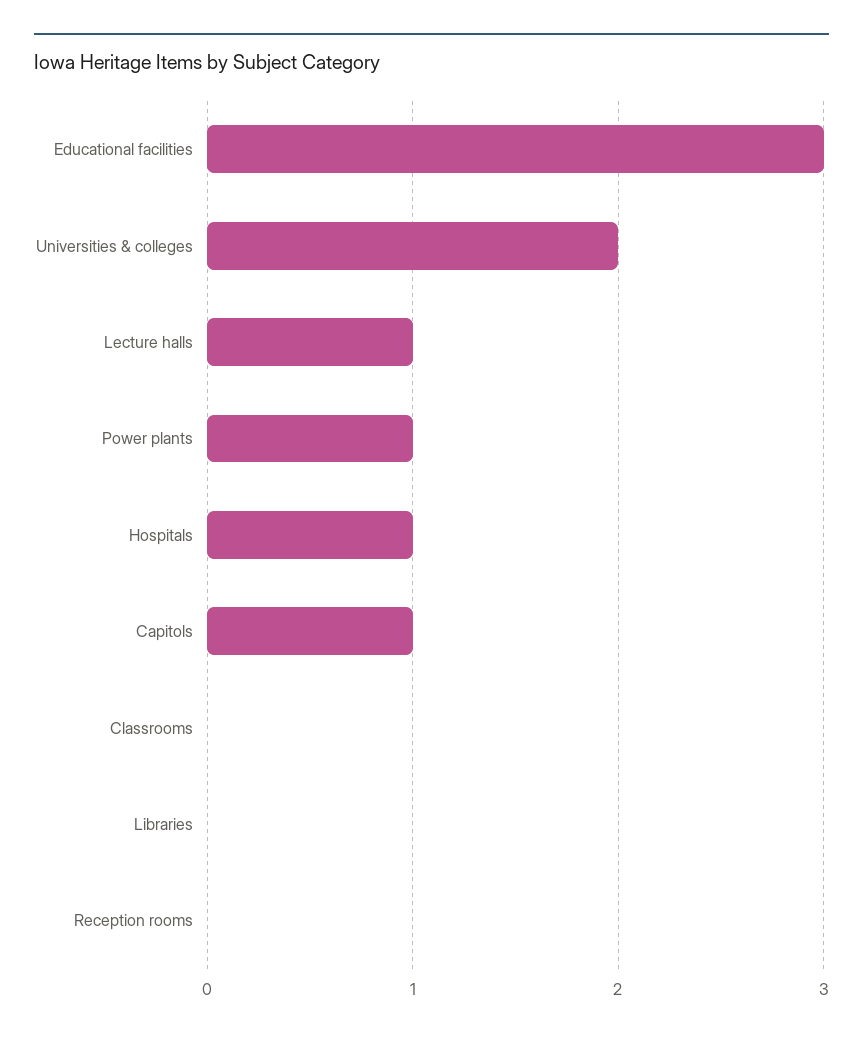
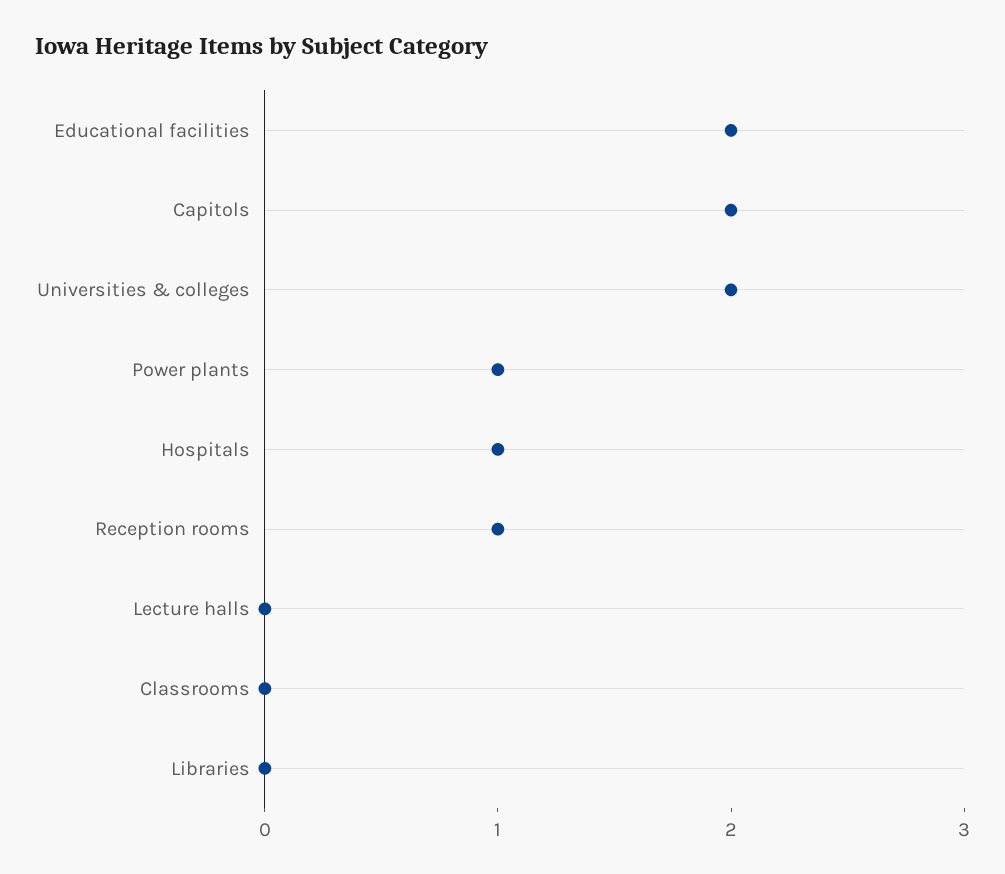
  {
-   "Educational facilities": 3,
+   "Educational facilities": 2,
    "Universities & colleges": 2,
-   "Lecture halls": 1,
+   "Lecture halls": 0,
    "Power plants": 1,
    "Hospitals": 1,
-   "Capitols": 1,
+   "Capitols": 2,
    "Classrooms": 0,
    "Libraries": 0,
-   "Reception rooms": 0
+   "Reception rooms": 1
  }

